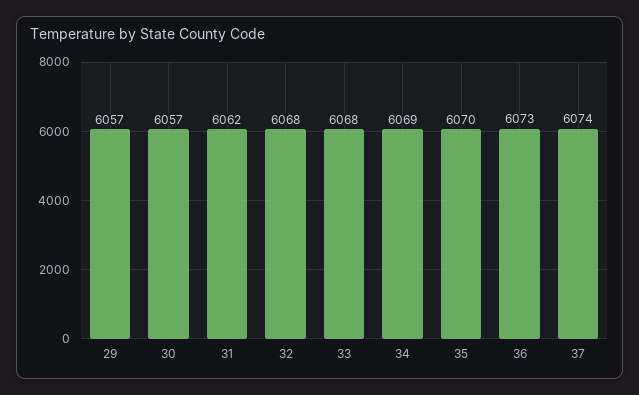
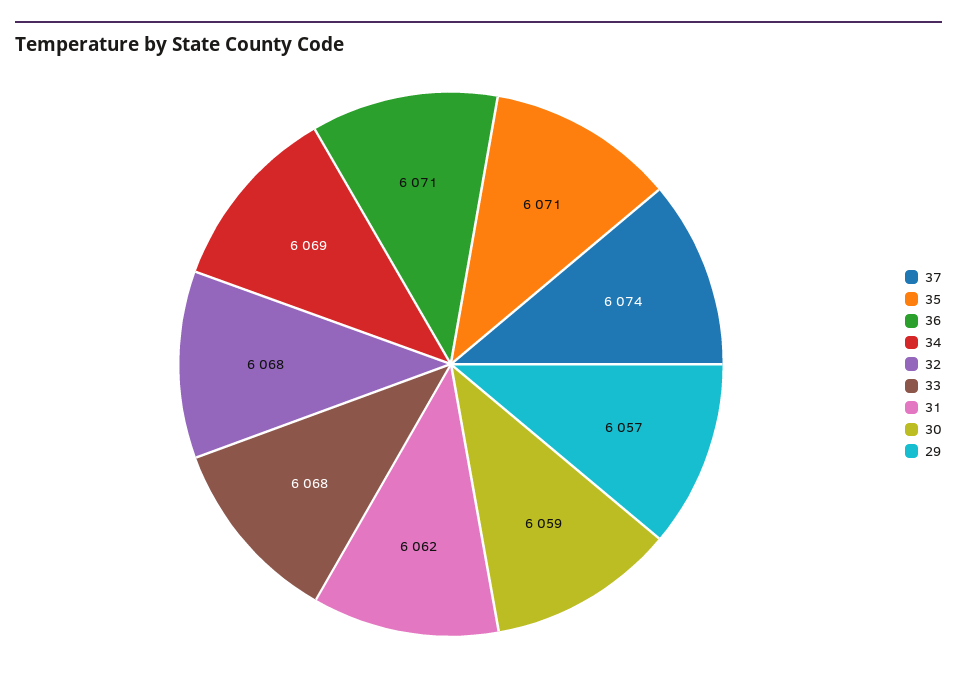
  {
    "29": 6057,
-   "30": 6057,
+   "30": 6059,
    "31": 6062,
    "32": 6068,
    "33": 6068,
    "34": 6069,
-   "35": 6070,
+   "35": 6071,
-   "36": 6073,
+   "36": 6071,
    "37": 6074
  }

